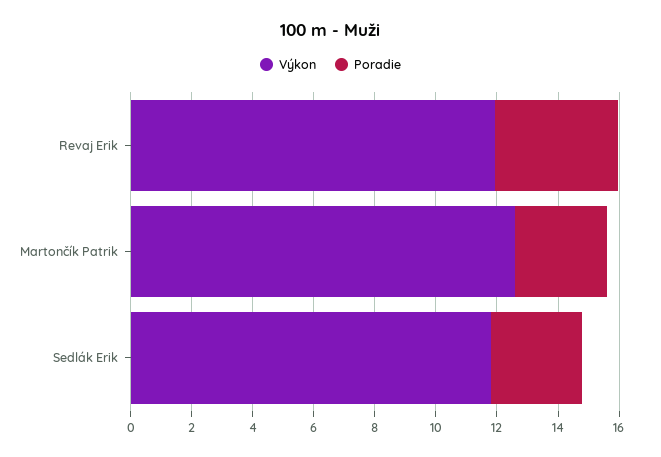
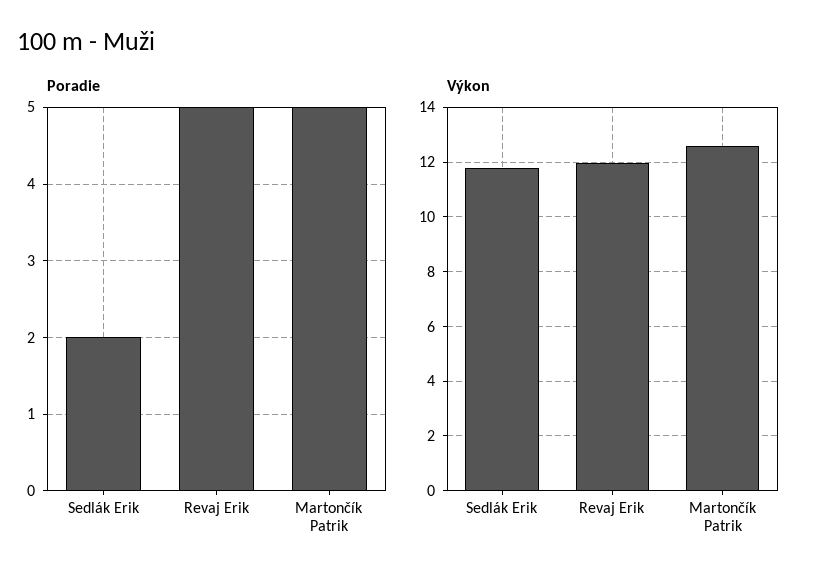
  {
    "Výkon": {
      "Revaj Erik": 12,
      "Martončík Patrik": 12.5,
      "Sedlák Erik": 11.75
    },
    "Poradie": {
-     "Revaj Erik": 4,
+     "Revaj Erik": 5,
-     "Martončík Patrik": 3,
+     "Martončík Patrik": 5,
-     "Sedlák Erik": 3
+     "Sedlák Erik": 2
    }
  }

